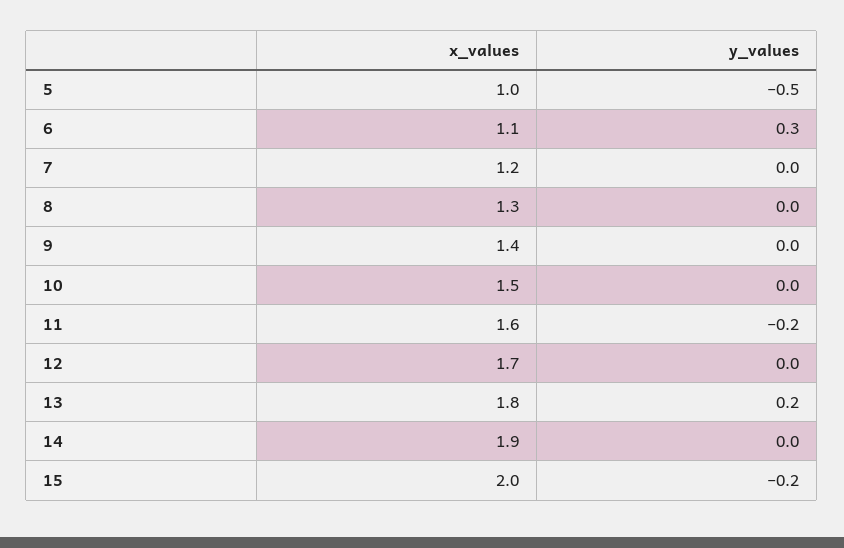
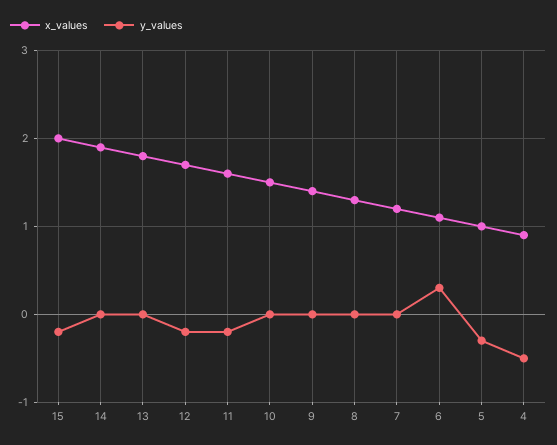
  {
    "x_values": {
      "5": 1,
      "6": 1.1,
      "7": 1.2,
      "8": 1.3,
      "9": 1.4,
      "10": 1.5,
      "11": 1.6,
      "12": 1.7,
      "13": 1.8,
      "14": 1.9,
-     "15": 2
+     "15": 2,
+     "4": 0.9
    },
    "y_values": {
-     "5": -0.5,
+     "5": -0.3,
      "6": 0.3,
      "7": 0,
      "8": 0,
      "9": 0,
      "10": 0,
      "11": -0.2,
-     "12": 0,
+     "12": -0.2,
-     "13": 0.2,
+     "13": 0,
      "14": 0,
-     "15": -0.2
+     "15": -0.2,
+     "4": -0.5
    }
  }

